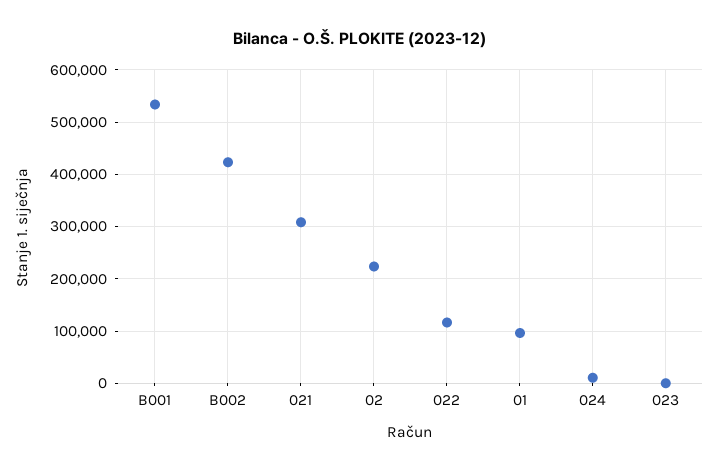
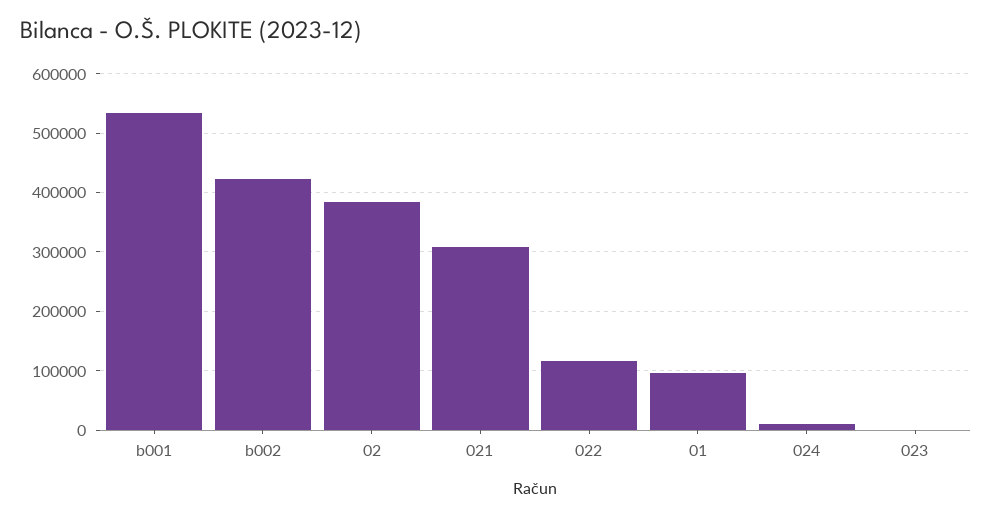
  {
    "B001": 540000,
    "B002": 420000,
    "021": 300000,
-   "02": 220000,
+   "02": 380000,
    "022": 120000,
    "01": 100000,
    "024": 20000,
    "023": 0
  }

